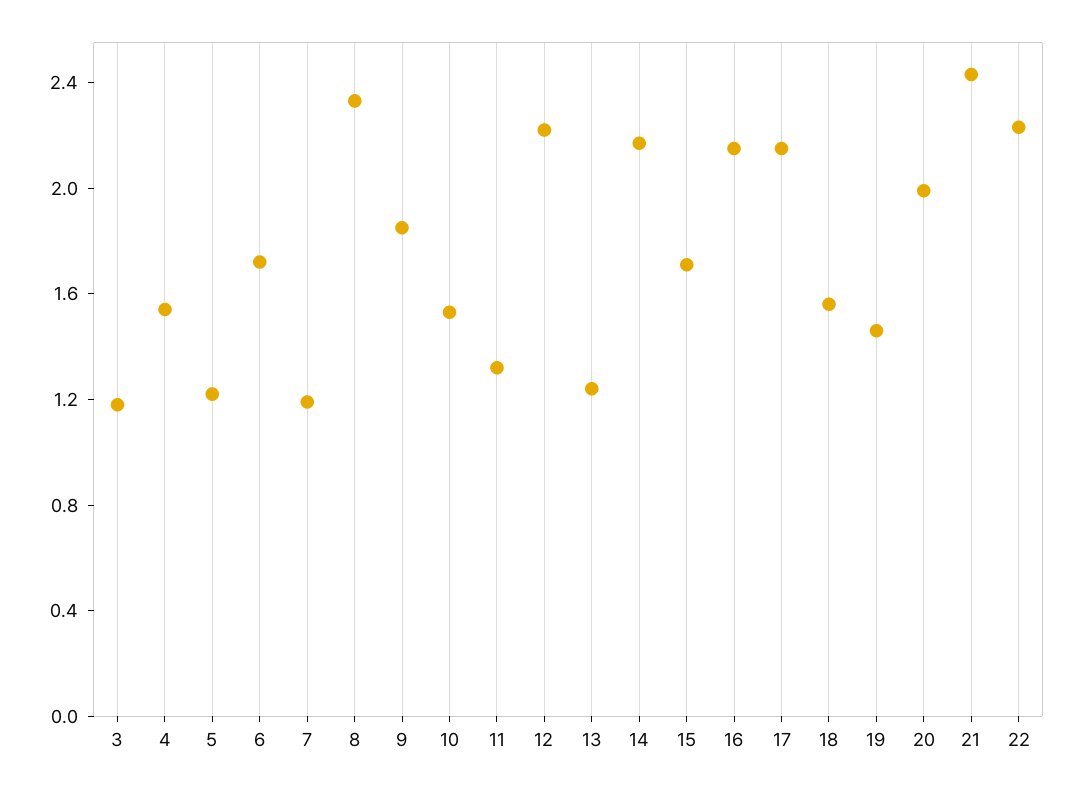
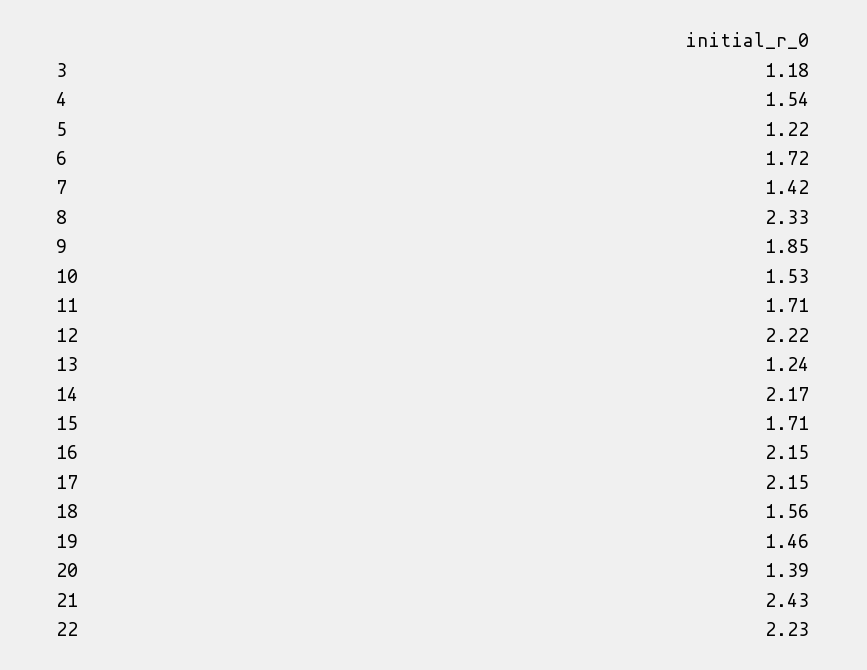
  {
    "3": 1.18,
    "4": 1.54,
    "5": 1.22,
    "6": 1.72,
-   "7": 1.2,
+   "7": 1.42,
    "8": 2.33,
    "9": 1.85,
    "10": 1.53,
-   "11": 1.3,
+   "11": 1.71,
    "12": 2.22,
    "13": 1.24,
    "14": 2.17,
    "15": 1.71,
    "16": 2.15,
    "17": 2.15,
    "18": 1.56,
    "19": 1.46,
-   "20": 2,
+   "20": 1.39,
    "21": 2.43,
    "22": 2.23
  }

